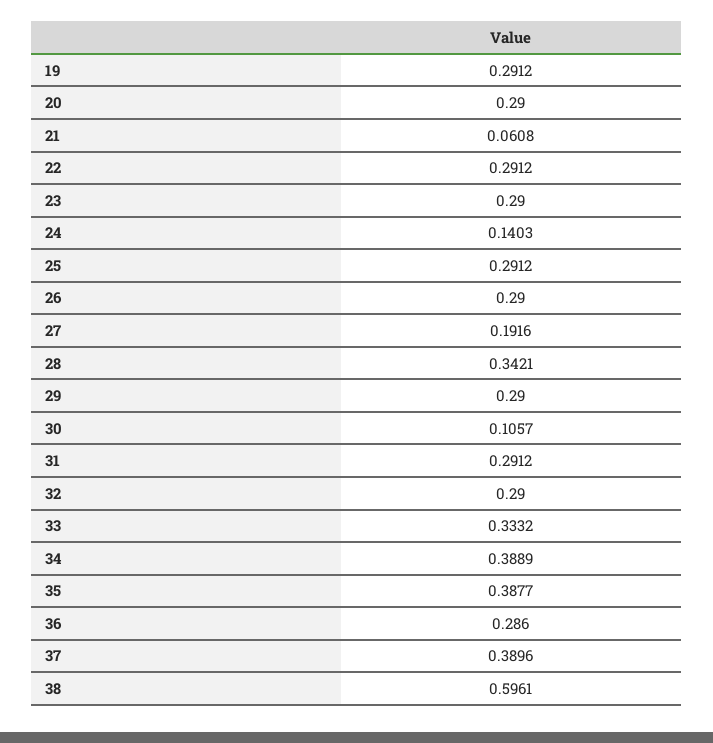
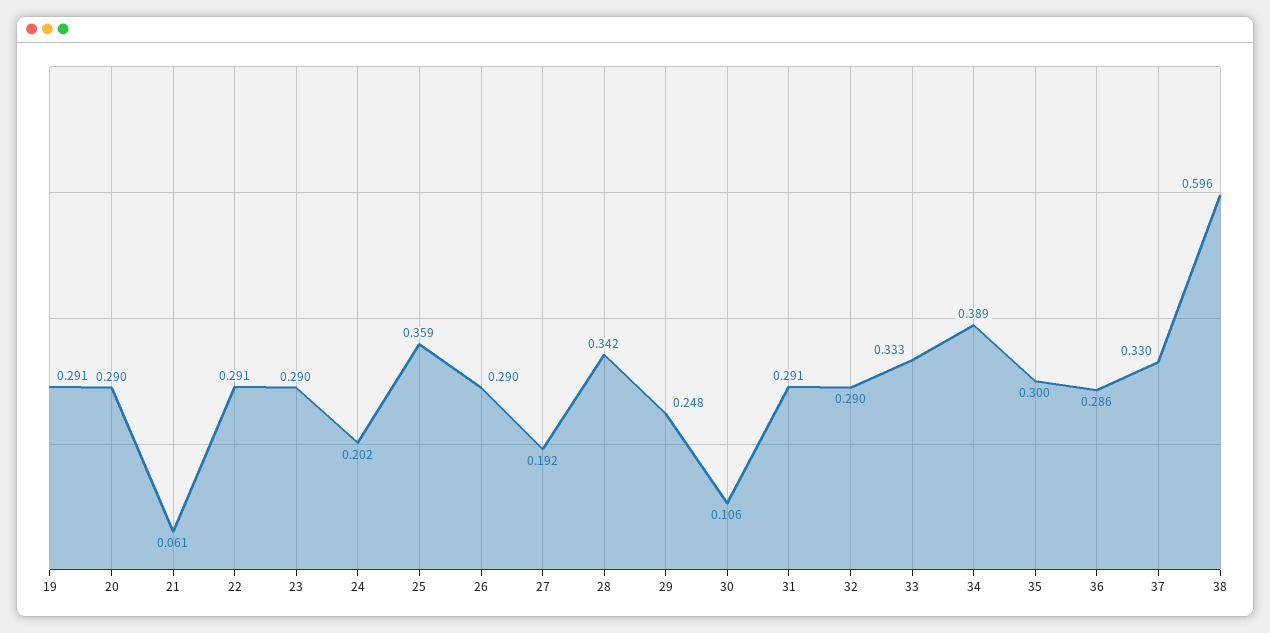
  {
    "19": 0.2912,
    "20": 0.29,
    "21": 0.0608,
    "22": 0.2912,
    "23": 0.29,
-   "24": 0.1403,
+   "24": 0.202,
-   "25": 0.2912,
+   "25": 0.359,
    "26": 0.29,
    "27": 0.1916,
    "28": 0.3421,
-   "29": 0.29,
+   "29": 0.248,
    "30": 0.1057,
    "31": 0.2912,
    "32": 0.29,
    "33": 0.3332,
    "34": 0.3889,
-   "35": 0.3877,
+   "35": 0.3,
    "36": 0.286,
-   "37": 0.3896,
+   "37": 0.33,
    "38": 0.5961
  }

